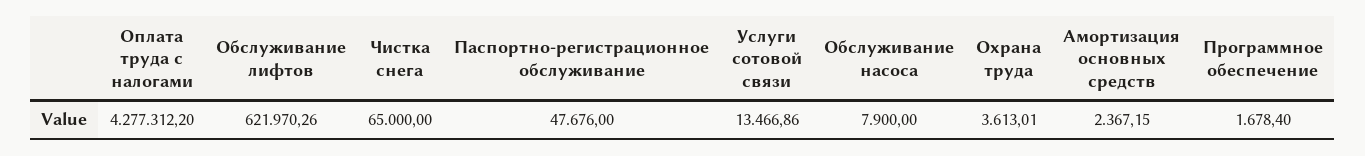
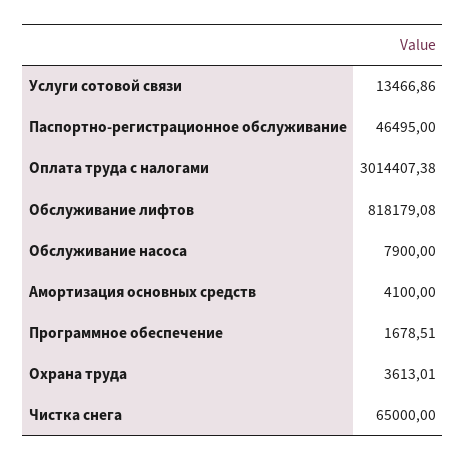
  {
-   "Оплата труда с налогами": 4277312.2,
+   "Оплата труда с налогами": 3014407.38,
-   "Обслуживание лифтов": 621970.26,
+   "Обслуживание лифтов": 818179.08,
    "Чистка снега": 65000,
-   "Паспортно-регистрационное обслуживание": 47676,
+   "Паспортно-регистрационное обслуживание": 46495,
    "Услуги сотовой связи": 13466.86,
    "Обслуживание насоса": 7900,
    "Охрана труда": 3613.01,
-   "Амортизация основных средств": 2367.15,
+   "Амортизация основных средств": 4100,
-   "Программное обеспечение": 1678.4
+   "Программное обеспечение": 1678.51
  }

